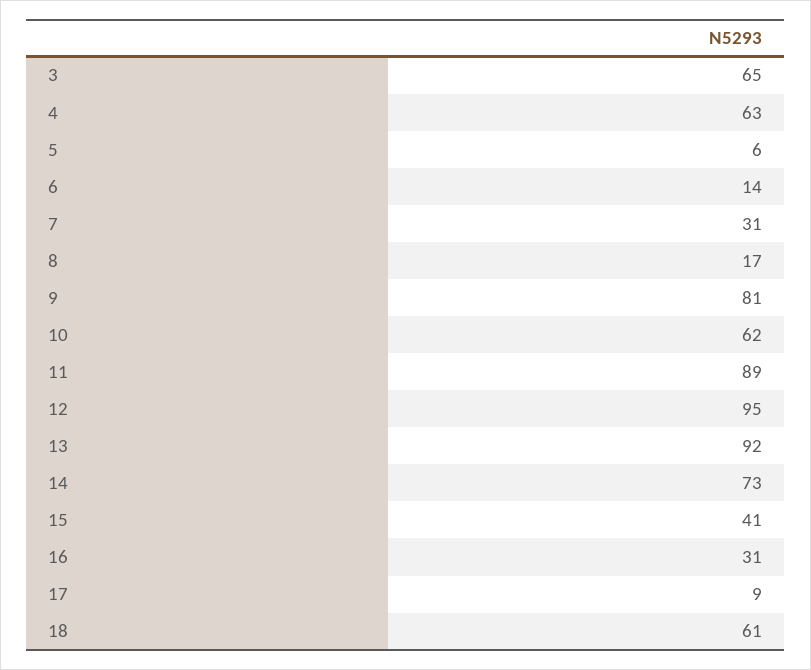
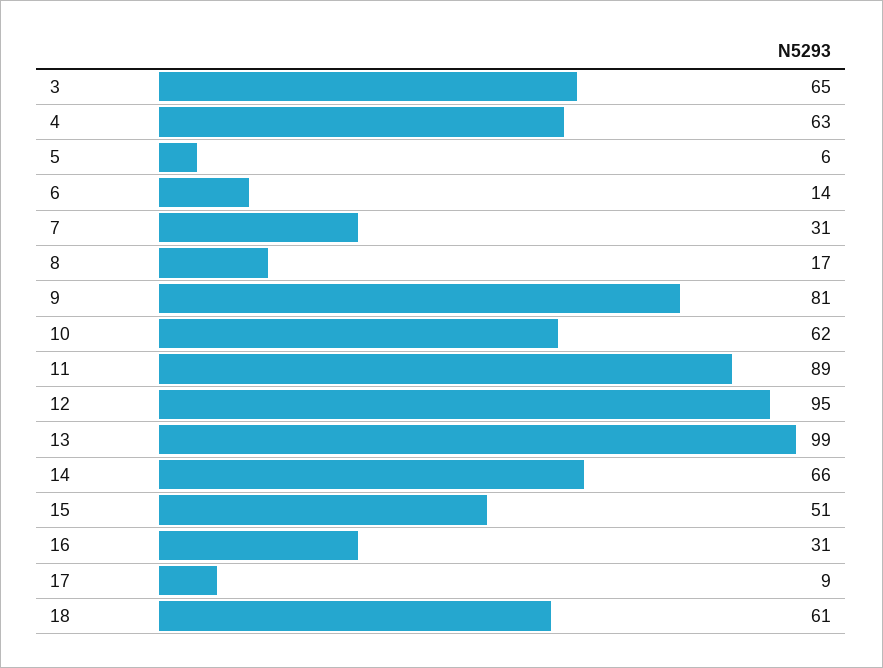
  {
    "3": 65,
    "4": 63,
    "5": 6,
    "6": 14,
    "7": 31,
    "8": 17,
    "9": 81,
    "10": 62,
    "11": 89,
    "12": 95,
-   "13": 92,
+   "13": 99,
-   "14": 73,
+   "14": 66,
-   "15": 41,
+   "15": 51,
    "16": 31,
    "17": 9,
    "18": 61
  }

